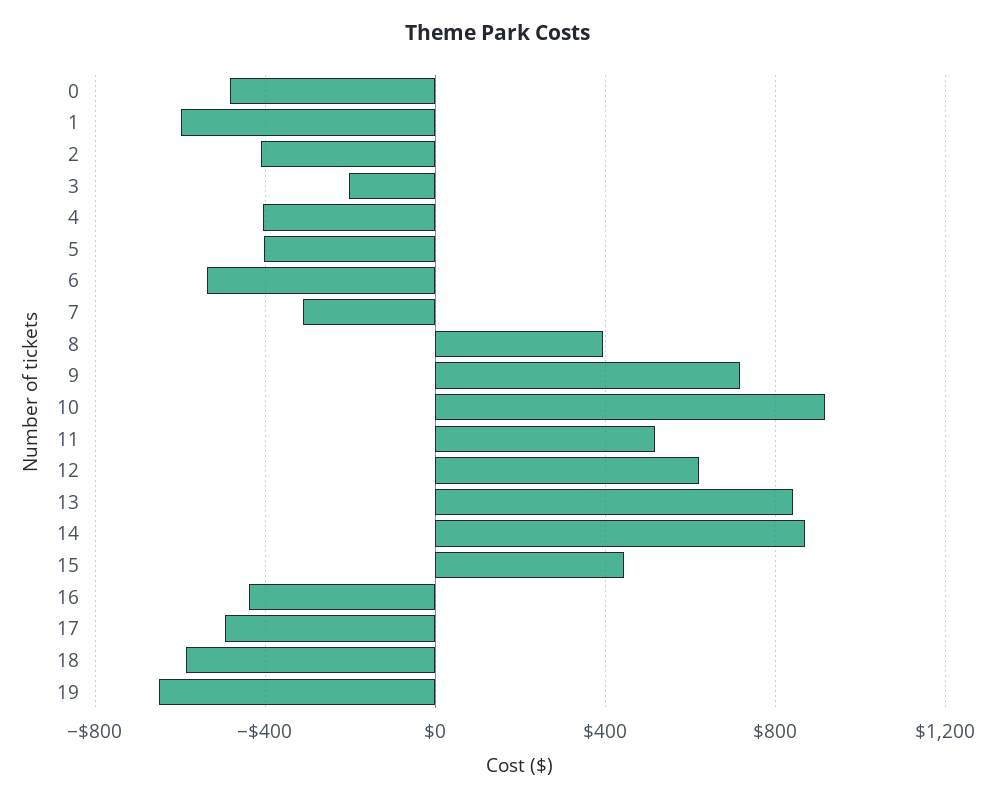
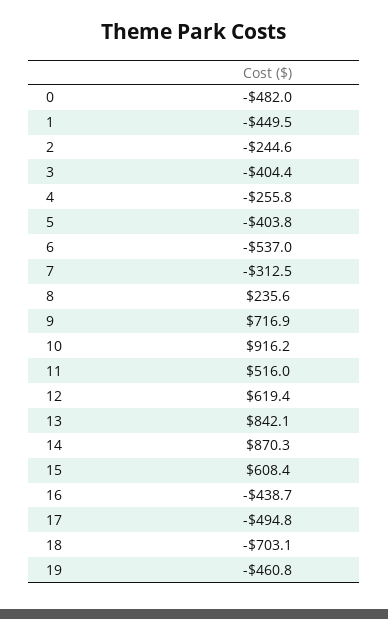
  {
    "0": -482,
-   "1": -600,
+   "1": -449.5,
-   "2": -400,
+   "2": -244.6,
-   "3": -200,
+   "3": -404.4,
-   "4": -400,
+   "4": -255.8,
    "5": -403.8,
    "6": -537,
    "7": -312.5,
-   "8": 400,
+   "8": 235.6,
    "9": 716.9,
    "10": 916.2,
    "11": 516,
    "12": 619.4,
    "13": 842.1,
    "14": 870.3,
-   "15": 450,
+   "15": 608.4,
    "16": -438.7,
    "17": -494.8,
-   "18": -600,
+   "18": -703.1,
-   "19": -650
+   "19": -460.8
  }

